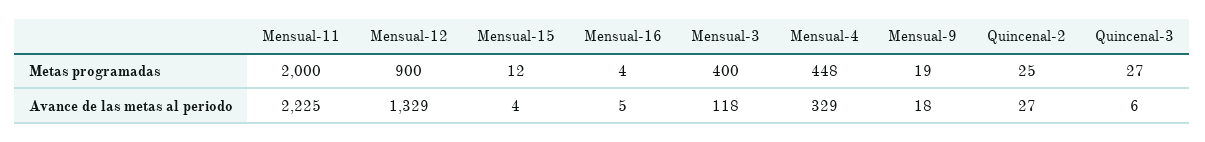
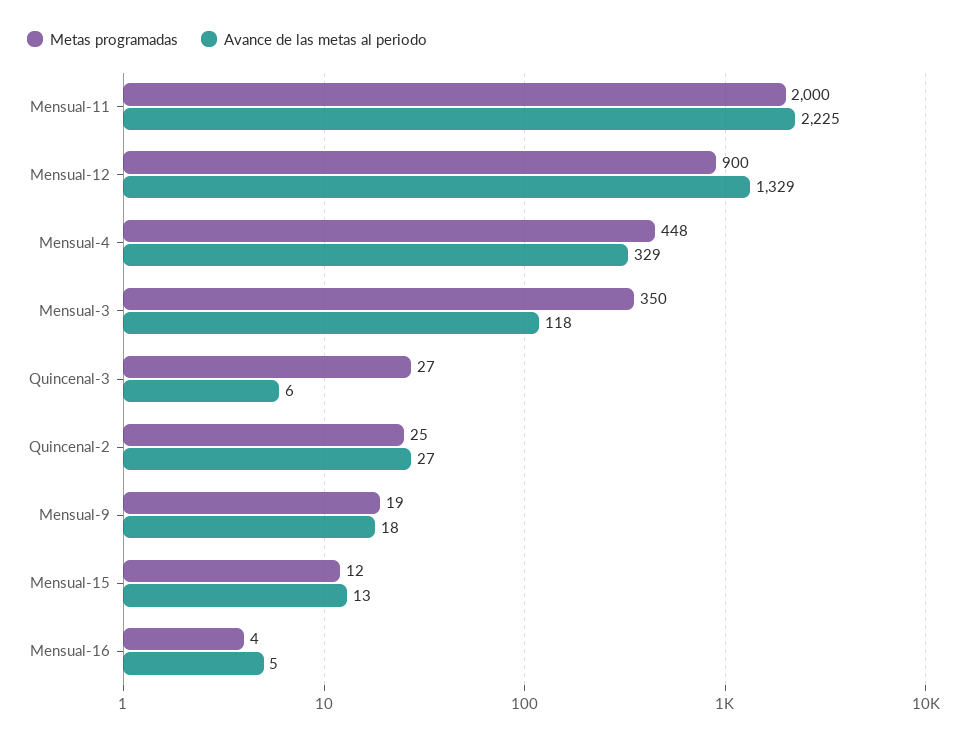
  {
    "Metas programadas": {
      "Mensual-11": 2000,
      "Mensual-12": 900,
      "Mensual-15": 12,
      "Mensual-16": 4,
-     "Mensual-3": 400,
+     "Mensual-3": 350,
      "Mensual-4": 448,
      "Mensual-9": 19,
      "Quincenal-2": 25,
      "Quincenal-3": 27
    },
    "Avance de las metas al periodo": {
      "Mensual-11": 2225,
      "Mensual-12": 1329,
-     "Mensual-15": 4,
+     "Mensual-15": 13,
      "Mensual-16": 5,
      "Mensual-3": 118,
      "Mensual-4": 329,
      "Mensual-9": 18,
      "Quincenal-2": 27,
      "Quincenal-3": 6
    }
  }

